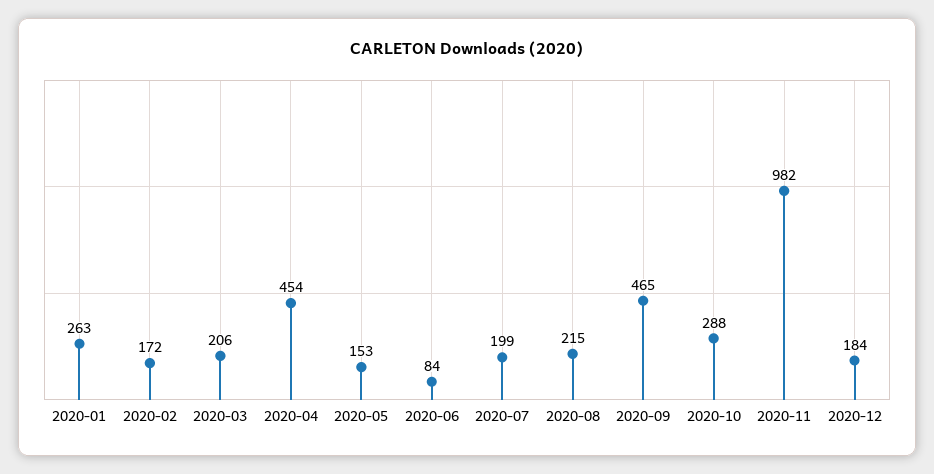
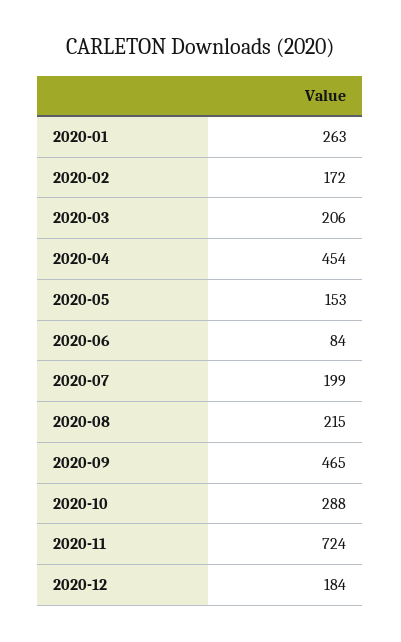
  {
    "2020-01": 263,
    "2020-02": 172,
    "2020-03": 206,
    "2020-04": 454,
    "2020-05": 153,
    "2020-06": 84,
    "2020-07": 199,
    "2020-08": 215,
    "2020-09": 465,
    "2020-10": 288,
-   "2020-11": 982,
+   "2020-11": 724,
    "2020-12": 184
  }

